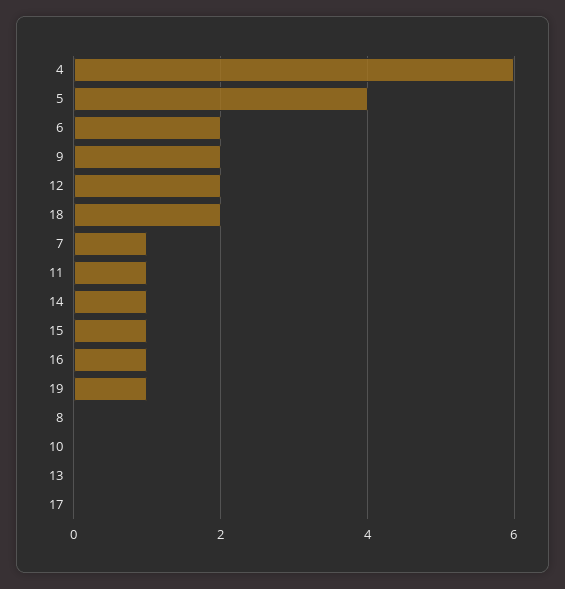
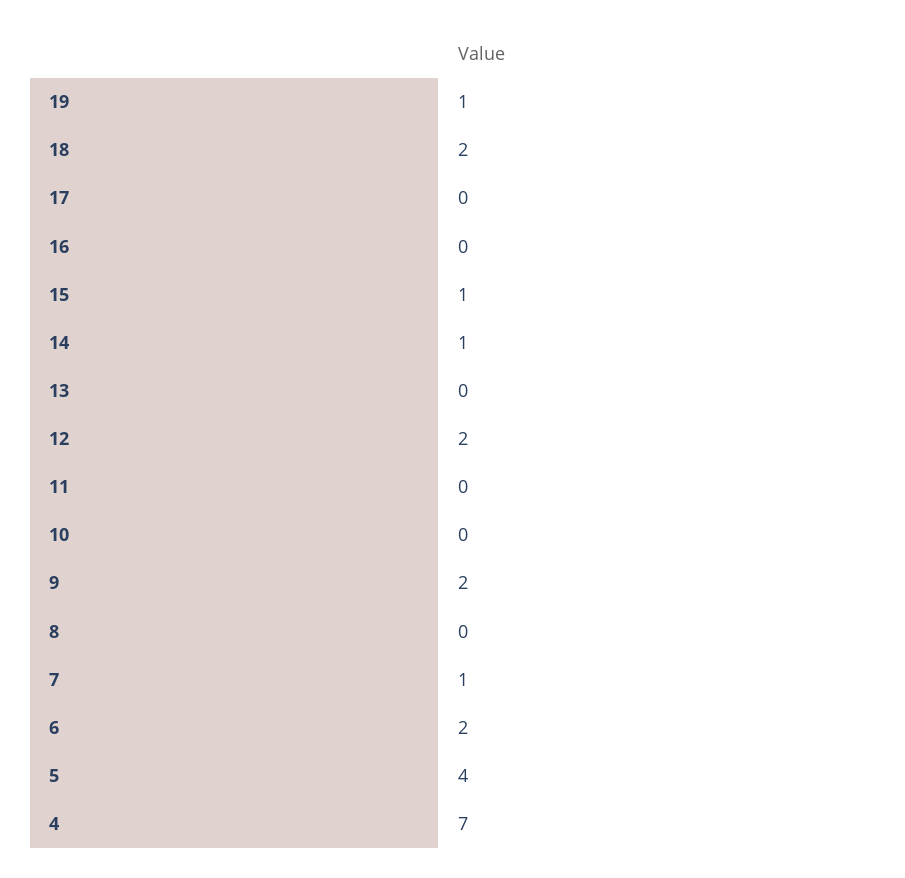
  {
-   "4": 6,
+   "4": 7,
    "5": 4,
    "6": 2,
    "9": 2,
    "12": 2,
    "18": 2,
    "7": 1,
-   "11": 1,
+   "11": 0,
    "14": 1,
    "15": 1,
-   "16": 1,
+   "16": 0,
    "19": 1,
    "8": 0,
    "10": 0,
    "13": 0,
    "17": 0
  }

